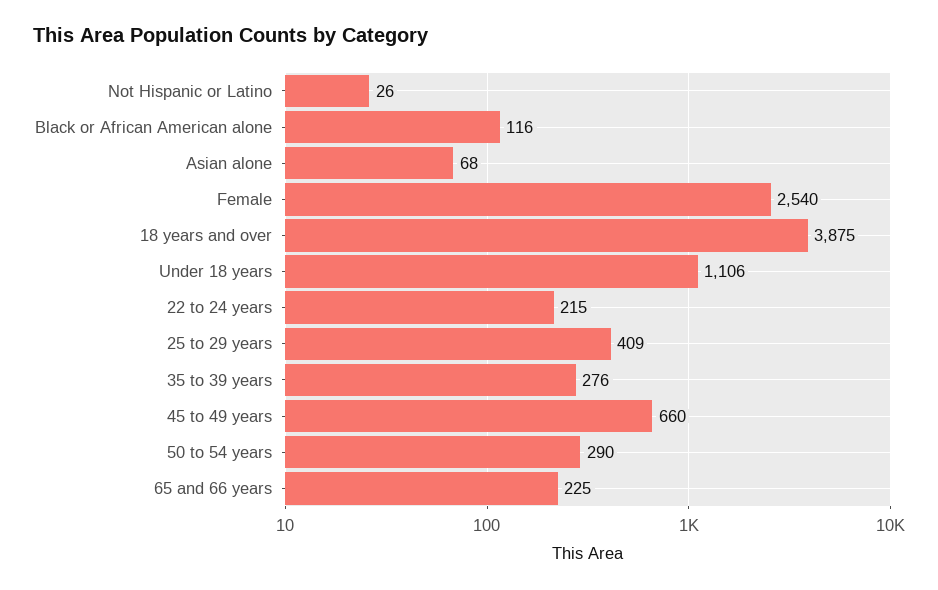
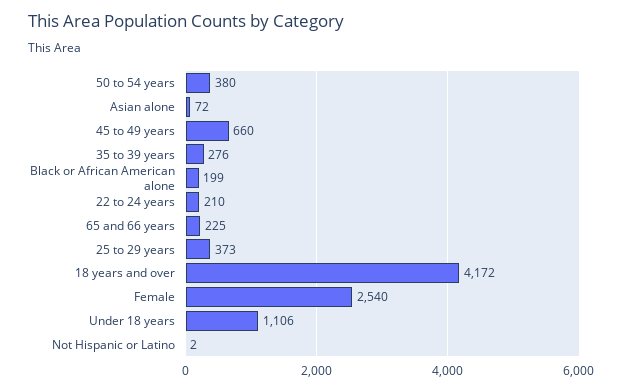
  {
-   "Not Hispanic or Latino": 26,
+   "Not Hispanic or Latino": 2,
-   "Black or African American alone": 116,
+   "Black or African American alone": 199,
-   "Asian alone": 68,
+   "Asian alone": 72,
    "Female": 2540,
-   "18 years and over": 3875,
+   "18 years and over": 4172,
    "Under 18 years": 1106,
-   "22 to 24 years": 215,
+   "22 to 24 years": 210,
-   "25 to 29 years": 409,
+   "25 to 29 years": 373,
    "35 to 39 years": 276,
    "45 to 49 years": 660,
-   "50 to 54 years": 290,
+   "50 to 54 years": 380,
    "65 and 66 years": 225
  }

